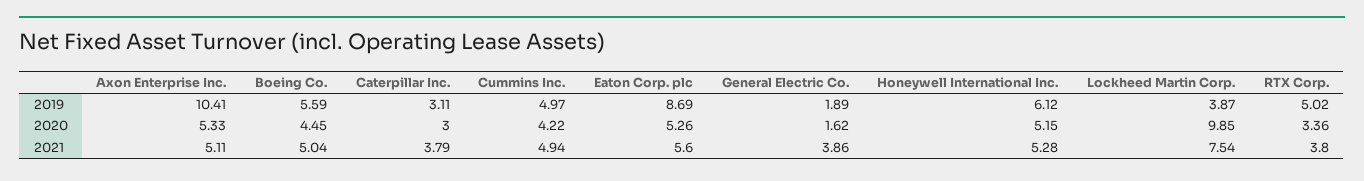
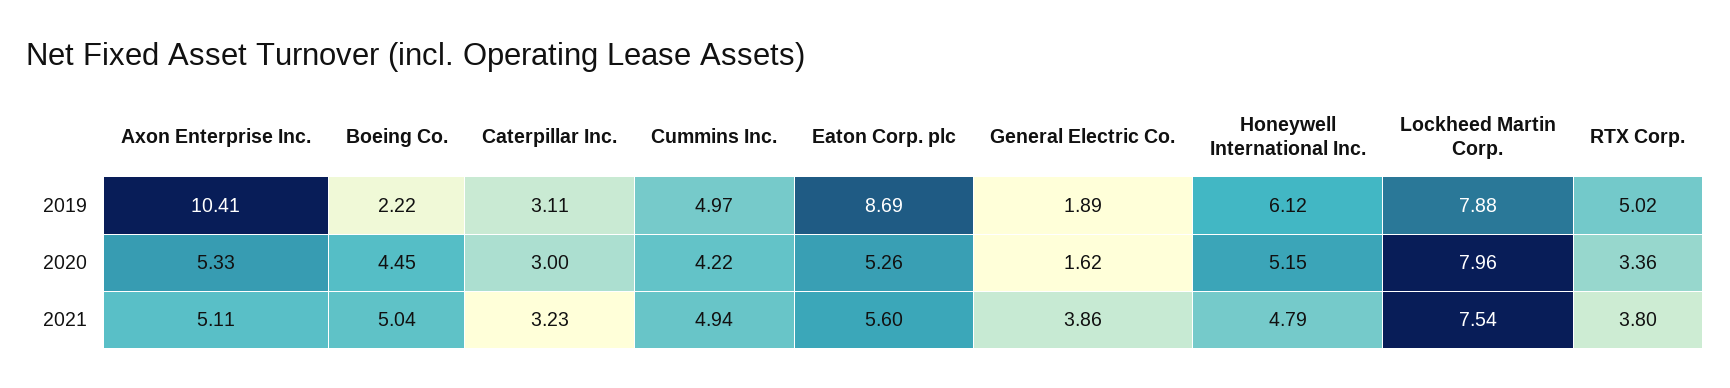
  {
    "Axon Enterprise Inc.": {
      "2019": 10.41,
      "2020": 5.33,
      "2021": 5.11
    },
    "Boeing Co.": {
-     "2019": 5.59,
+     "2019": 2.22,
      "2020": 4.45,
      "2021": 5.04
    },
    "Caterpillar Inc.": {
      "2019": 3.11,
      "2020": 3,
-     "2021": 3.79
+     "2021": 3.23
    },
    "Cummins Inc.": {
      "2019": 4.97,
      "2020": 4.22,
      "2021": 4.94
    },
    "Eaton Corp. plc": {
      "2019": 8.69,
      "2020": 5.26,
      "2021": 5.6
    },
    "General Electric Co.": {
      "2019": 1.89,
      "2020": 1.62,
      "2021": 3.86
    },
    "Honeywell International Inc.": {
      "2019": 6.12,
      "2020": 5.15,
-     "2021": 5.28
+     "2021": 4.79
    },
    "Lockheed Martin Corp.": {
-     "2019": 3.87,
+     "2019": 7.88,
-     "2020": 9.85,
+     "2020": 7.96,
      "2021": 7.54
    },
    "RTX Corp.": {
      "2019": 5.02,
      "2020": 3.36,
      "2021": 3.8
    }
  }

